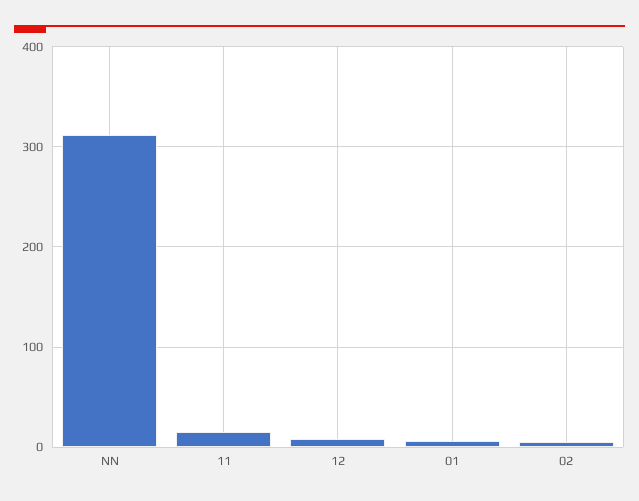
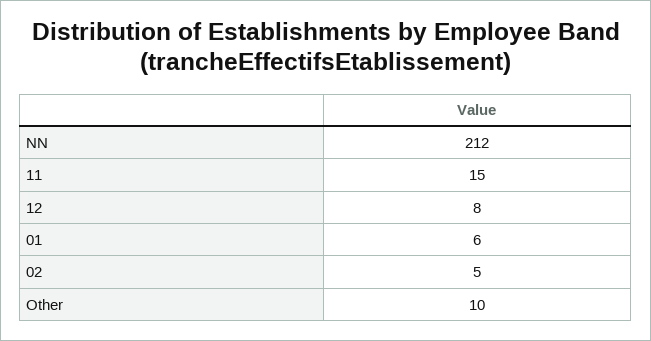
  {
-   "NN": 310,
+   "NN": 212,
    "11": 15,
    "12": 8,
    "01": 6,
-   "02": 5
+   "02": 5,
+   "Other": 10
  }

